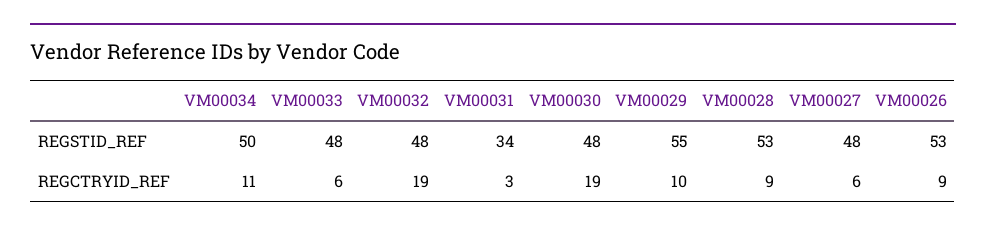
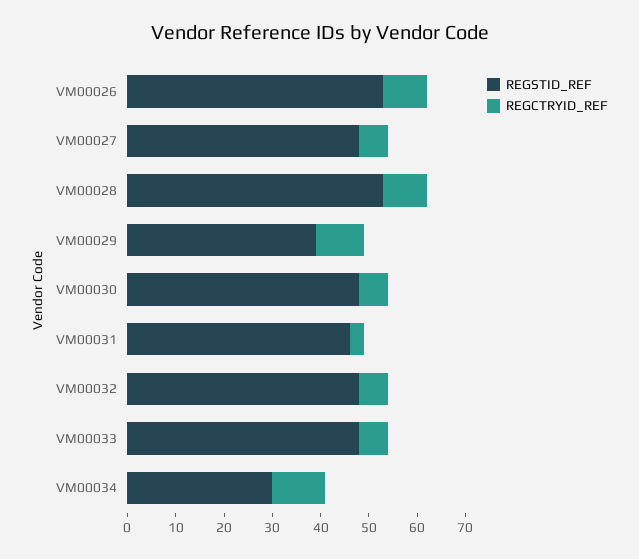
  {
    "REGSTID_REF": {
-     "VM00034": 50,
+     "VM00034": 30,
      "VM00033": 48,
      "VM00032": 48,
-     "VM00031": 34,
+     "VM00031": 45,
      "VM00030": 48,
-     "VM00029": 55,
+     "VM00029": 40,
      "VM00028": 53,
      "VM00027": 48,
      "VM00026": 53
    },
    "REGCTRYID_REF": {
      "VM00034": 11,
      "VM00033": 6,
-     "VM00032": 19,
+     "VM00032": 5,
      "VM00031": 3,
-     "VM00030": 19,
+     "VM00030": 5,
      "VM00029": 10,
      "VM00028": 9,
      "VM00027": 6,
      "VM00026": 9
    }
  }

